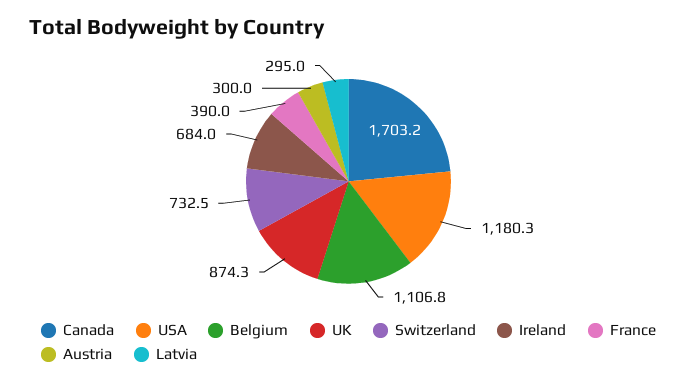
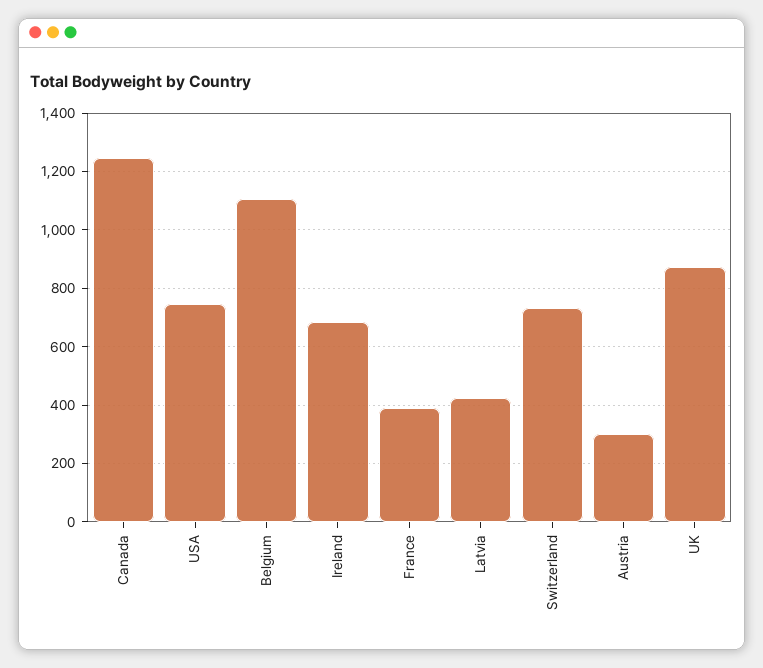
  {
-   "Canada": 1703.2,
+   "Canada": 1250,
-   "USA": 1180.3,
+   "USA": 750,
    "Belgium": 1106.8,
    "UK": 874.3,
    "Switzerland": 732.5,
    "Ireland": 684,
    "France": 390,
    "Austria": 300,
-   "Latvia": 295
+   "Latvia": 425
  }

